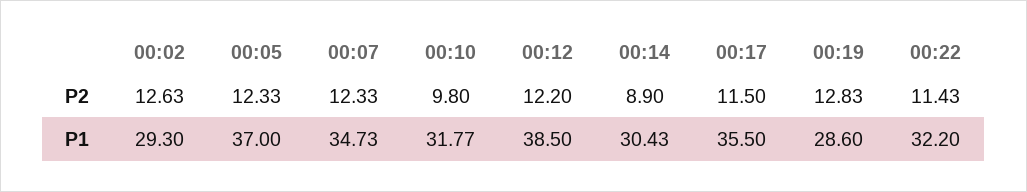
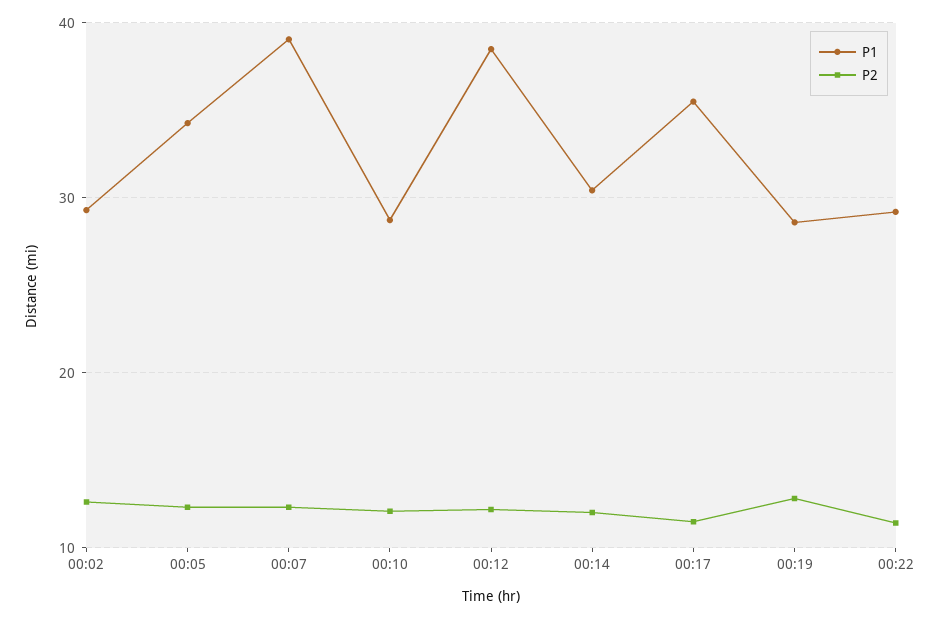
  {
    "P2": {
      "00:02": 12.63,
      "00:05": 12.33,
      "00:07": 12.33,
-     "00:10": 9.8,
+     "00:10": 12,
      "00:12": 12.2,
-     "00:14": 8.9,
+     "00:14": 12,
      "00:17": 11.5,
      "00:19": 12.83,
      "00:22": 11.43
    },
    "P1": {
      "00:02": 29.3,
-     "00:05": 37,
+     "00:05": 34,
-     "00:07": 34.73,
+     "00:07": 39,
-     "00:10": 31.77,
+     "00:10": 29,
      "00:12": 38.5,
      "00:14": 30.43,
      "00:17": 35.5,
      "00:19": 28.6,
-     "00:22": 32.2
+     "00:22": 29
    }
  }

